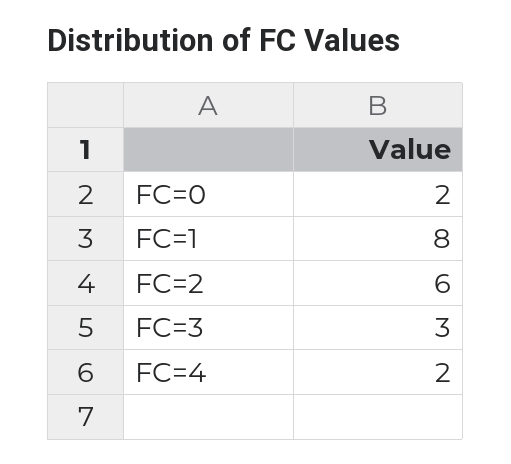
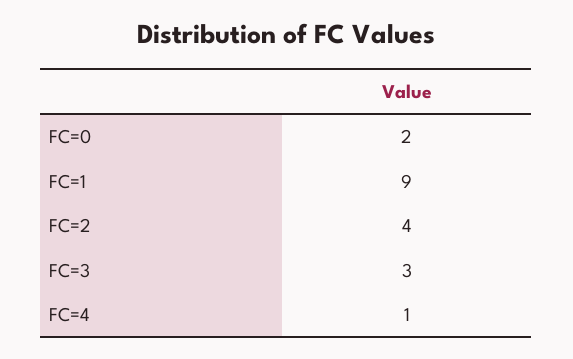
  {
    "FC=0": 2,
-   "FC=1": 8,
+   "FC=1": 9,
-   "FC=2": 6,
+   "FC=2": 4,
    "FC=3": 3,
-   "FC=4": 2
+   "FC=4": 1
  }

